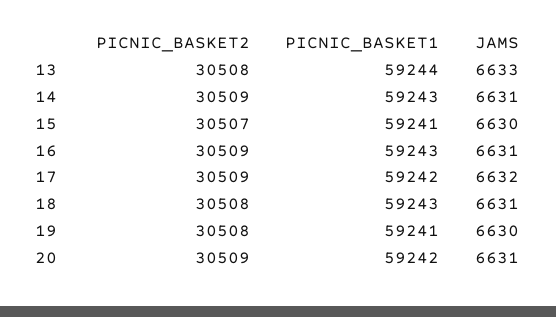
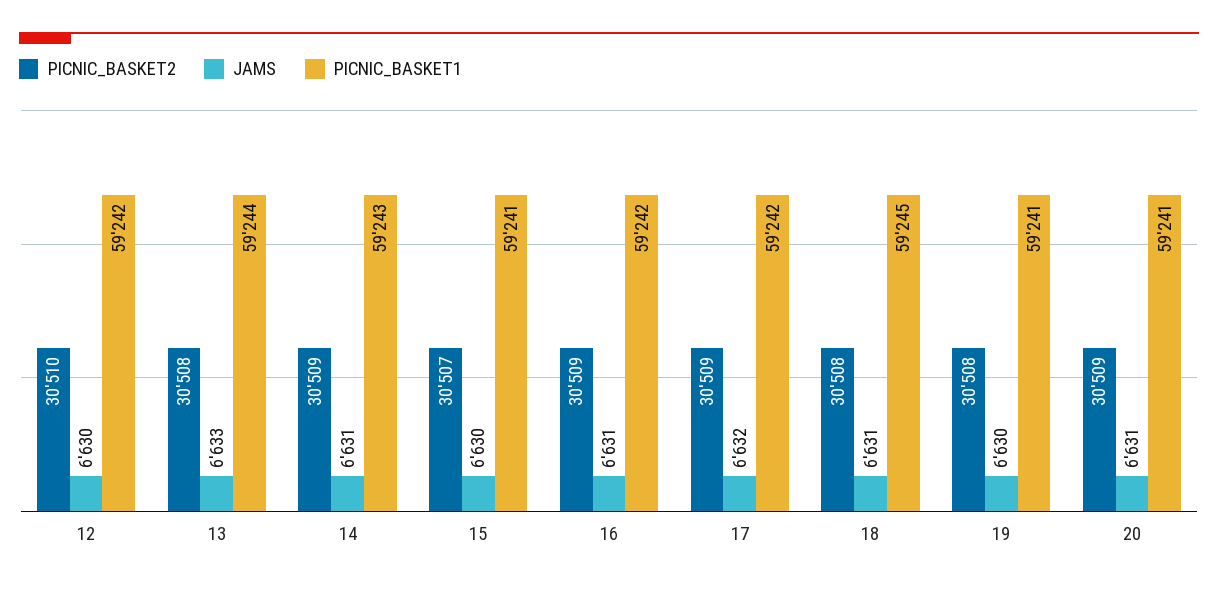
  {
    "PICNIC_BASKET2": {
      "13": 30508,
      "14": 30509,
      "15": 30507,
      "16": 30509,
      "17": 30509,
      "18": 30508,
      "19": 30508,
-     "20": 30509
+     "20": 30509,
+     "12": 30510
    },
    "PICNIC_BASKET1": {
      "13": 59244,
      "14": 59243,
      "15": 59241,
-     "16": 59243,
+     "16": 59242,
      "17": 59242,
-     "18": 59243,
+     "18": 59245,
      "19": 59241,
-     "20": 59242
+     "20": 59241,
+     "12": 59242
    },
    "JAMS": {
      "13": 6633,
      "14": 6631,
      "15": 6630,
      "16": 6631,
      "17": 6632,
      "18": 6631,
      "19": 6630,
-     "20": 6631
+     "20": 6631,
+     "12": 6630
    }
  }

